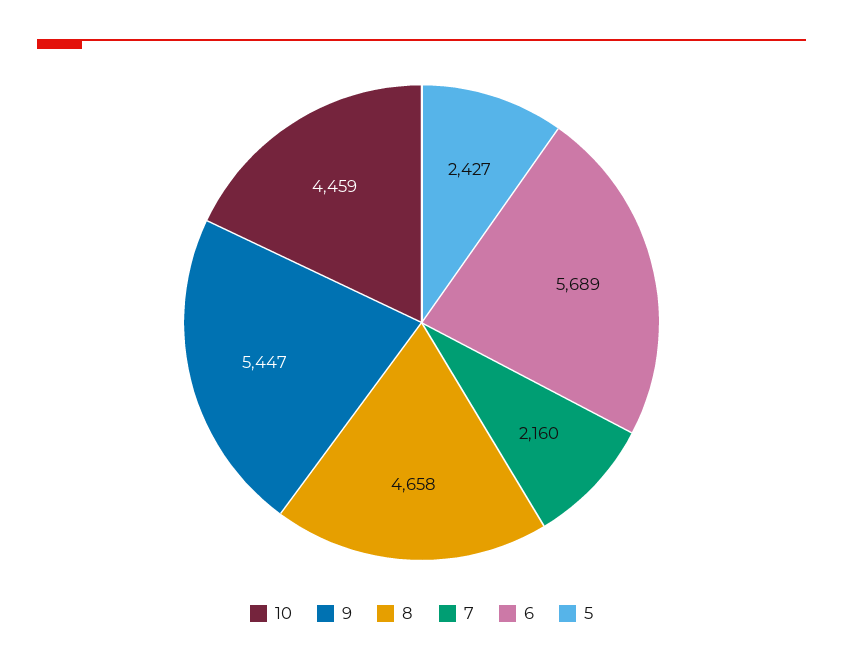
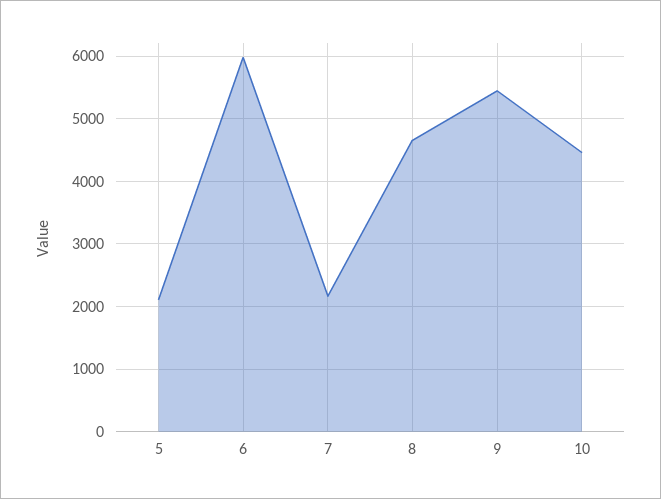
  {
    "10": 4459,
    "9": 5447,
    "8": 4658,
    "7": 2160,
-   "6": 5689,
+   "6": 6000,
-   "5": 2427
+   "5": 2100
  }

